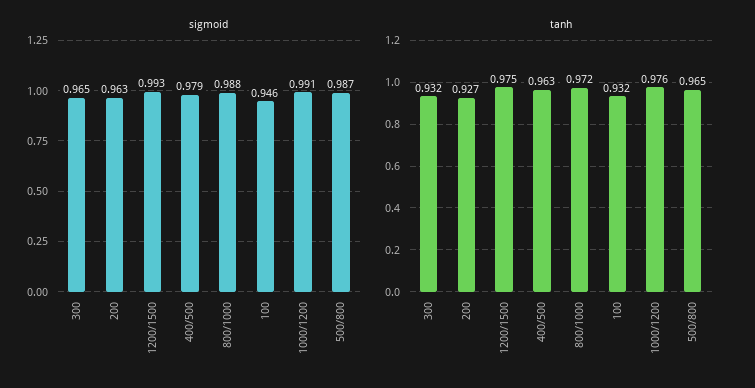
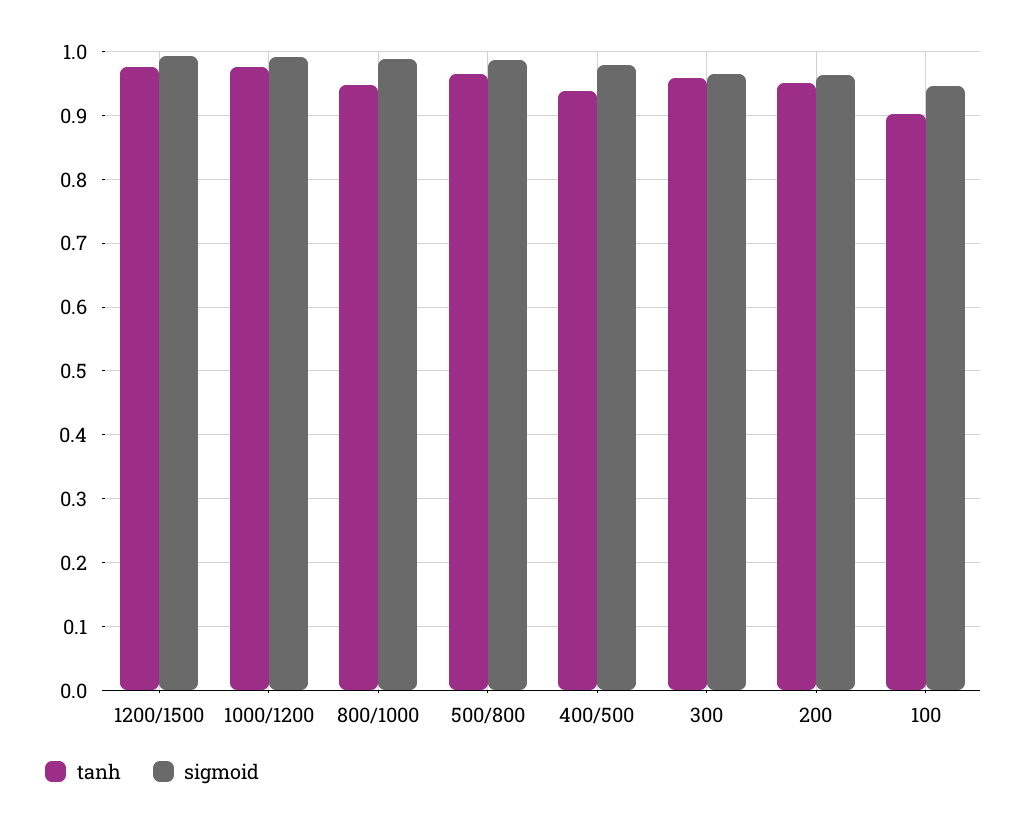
  {
    "sigmoid": {
      "300": 0.965,
      "200": 0.963,
      "1200/1500": 0.993,
      "400/500": 0.979,
      "800/1000": 0.988,
      "100": 0.946,
      "1000/1200": 0.991,
      "500/800": 0.987
    },
    "tanh": {
-     "300": 0.932,
+     "300": 0.96,
-     "200": 0.927,
+     "200": 0.95,
      "1200/1500": 0.975,
-     "400/500": 0.963,
+     "400/500": 0.94,
-     "800/1000": 0.972,
+     "800/1000": 0.95,
-     "100": 0.932,
+     "100": 0.9,
      "1000/1200": 0.976,
      "500/800": 0.965
    }
  }

